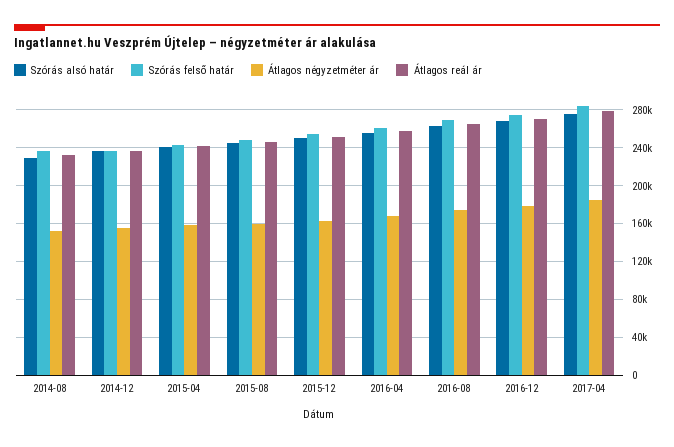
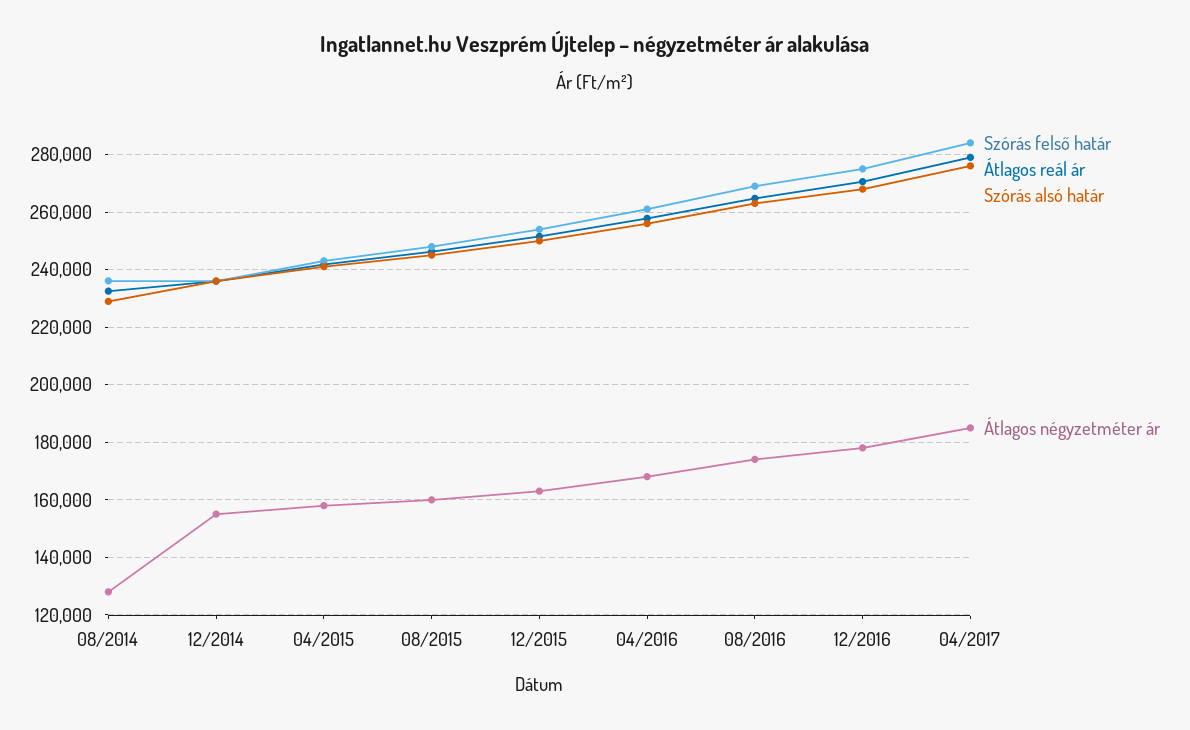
  {
    "Szórás alsó határ": {
      "2014-08": 230000,
      "2014-12": 235000,
      "2015-04": 240000,
      "2015-08": 245000,
      "2015-12": 250000,
      "2016-04": 255000,
      "2016-08": 262500,
      "2016-12": 267500,
      "2017-04": 275000
    },
    "Szórás felső határ": {
      "2014-08": 235000,
      "2014-12": 235000,
      "2015-04": 242500,
      "2015-08": 247500,
      "2015-12": 255000,
      "2016-04": 260000,
      "2016-08": 270000,
      "2016-12": 275000,
      "2017-04": 285000
    },
    "Átlagos négyzetméter ár": {
-     "2014-08": 150000,
+     "2014-08": 127500,
      "2014-12": 155000,
      "2015-04": 157500,
      "2015-08": 160000,
      "2015-12": 162500,
      "2016-04": 167500,
      "2016-08": 175000,
      "2016-12": 177500,
      "2017-04": 185000
    },
    "Átlagos reál ár": {
      "2014-08": 232500,
      "2014-12": 235000,
      "2015-04": 242500,
      "2015-08": 245000,
      "2015-12": 252500,
      "2016-04": 257500,
      "2016-08": 265000,
      "2016-12": 270000,
      "2017-04": 280000
    }
  }

